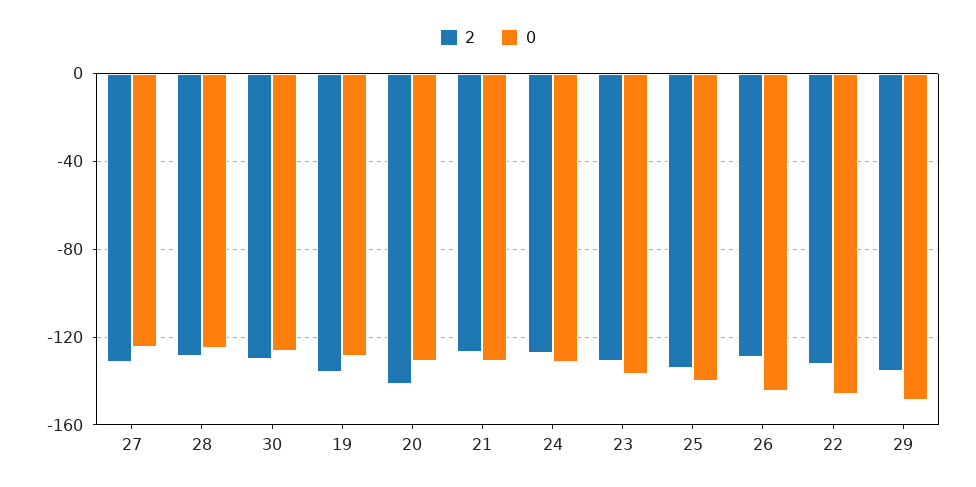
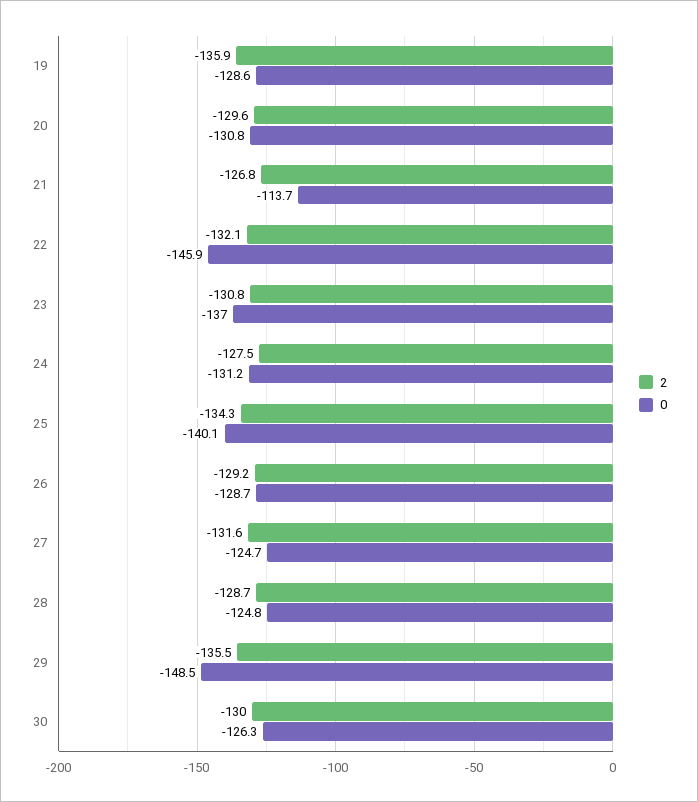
  {
    "2": {
      "27": -131.6,
      "28": -128.7,
      "30": -130,
      "19": -135.9,
-     "20": -140,
+     "20": -129.6,
      "21": -126.8,
      "24": -127.5,
      "23": -130.8,
      "25": -134.3,
      "26": -129.2,
      "22": -132.1,
      "29": -135.5
    },
    "0": {
      "27": -124.7,
      "28": -124.8,
      "30": -126.3,
      "19": -128.6,
      "20": -130.8,
-     "21": -130,
+     "21": -113.7,
      "24": -131.2,
      "23": -137,
      "25": -140.1,
-     "26": -145,
+     "26": -128.7,
      "22": -145.9,
      "29": -148.5
    }
  }

